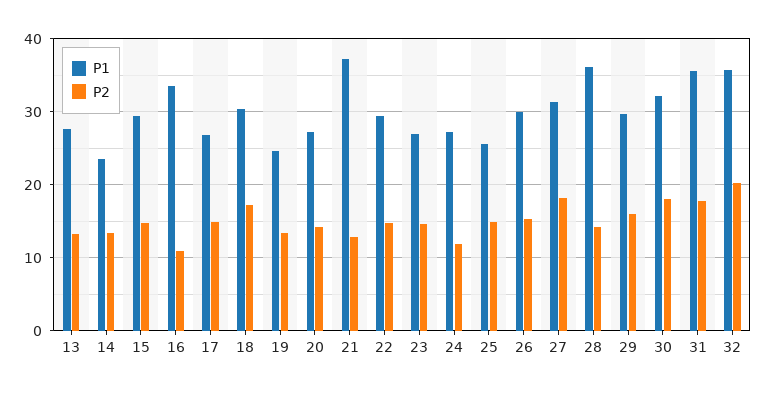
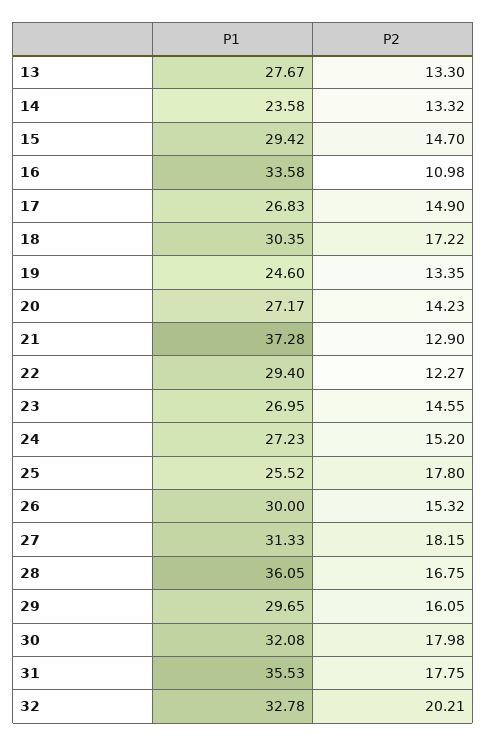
  {
    "P1": {
      "13": 27.67,
      "14": 23.58,
      "15": 29.42,
      "16": 33.58,
      "17": 26.83,
      "18": 30.35,
      "19": 24.6,
      "20": 27.17,
      "21": 37.28,
      "22": 29.4,
      "23": 26.95,
      "24": 27.23,
      "25": 25.52,
      "26": 30,
      "27": 31.33,
      "28": 36.05,
      "29": 29.65,
      "30": 32.08,
      "31": 35.53,
-     "32": 36
+     "32": 32.78
    },
    "P2": {
      "13": 13.3,
      "14": 13.32,
      "15": 14.7,
      "16": 10.98,
      "17": 14.9,
      "18": 17.22,
      "19": 13.35,
      "20": 14.23,
      "21": 12.9,
-     "22": 15,
+     "22": 12.27,
      "23": 14.55,
-     "24": 12,
+     "24": 15.2,
-     "25": 15,
+     "25": 17.8,
      "26": 15.32,
      "27": 18.15,
-     "28": 14,
+     "28": 16.75,
      "29": 16.05,
      "30": 17.98,
      "31": 17.75,
      "32": 20.21
    }
  }

